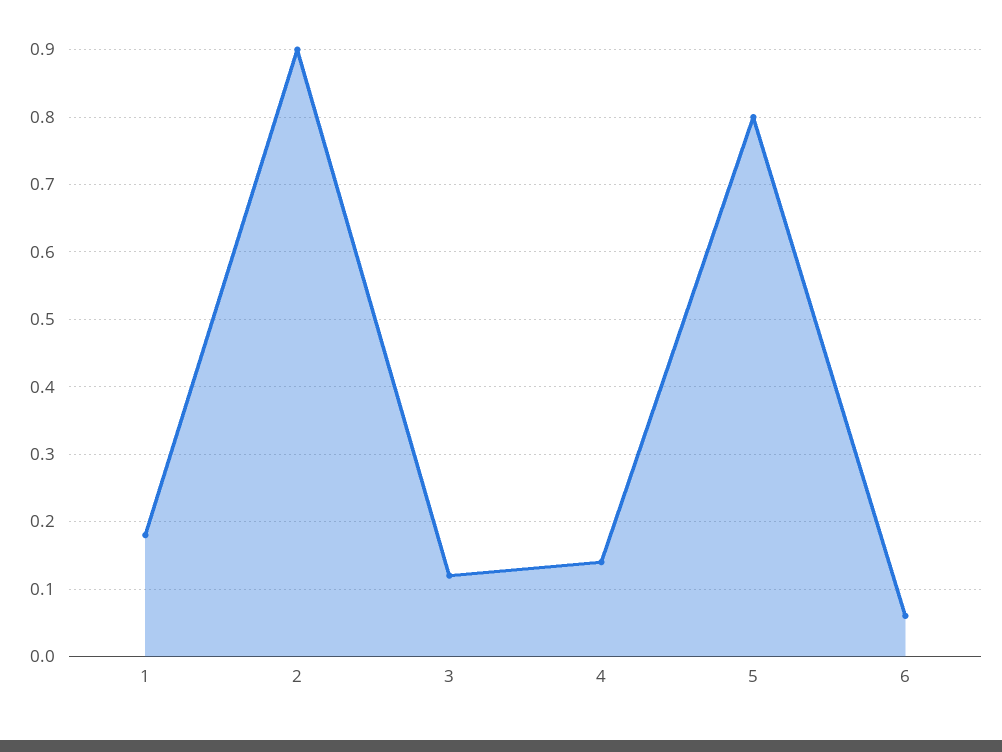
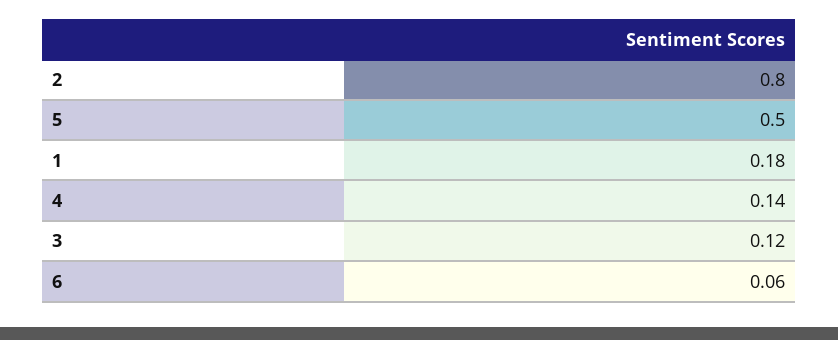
  {
    "1": 0.18,
-   "2": 0.9,
+   "2": 0.8,
    "3": 0.12,
    "4": 0.14,
-   "5": 0.8,
+   "5": 0.5,
    "6": 0.06
  }

